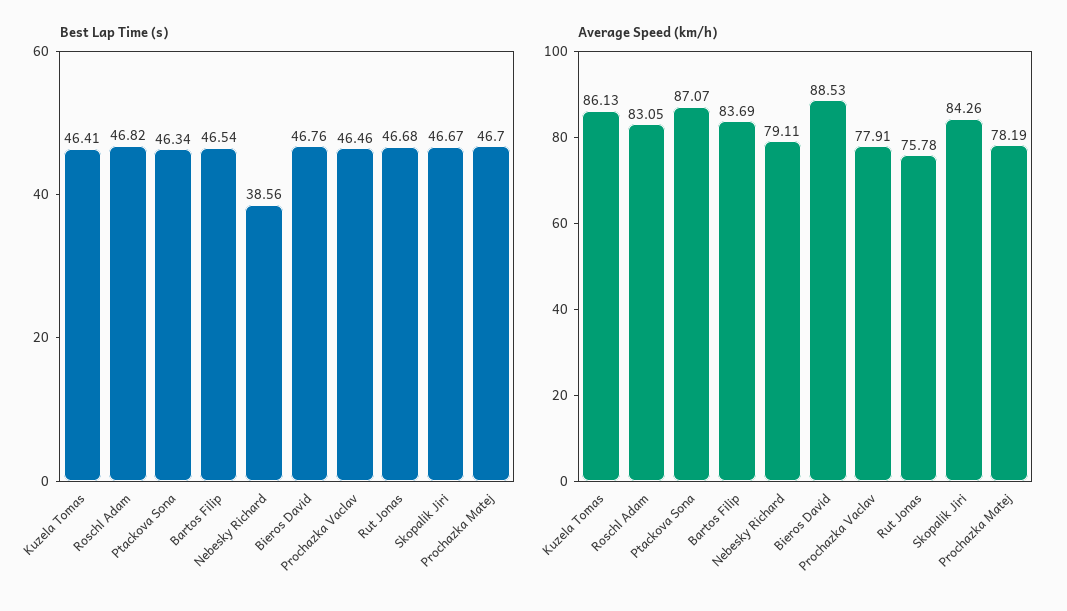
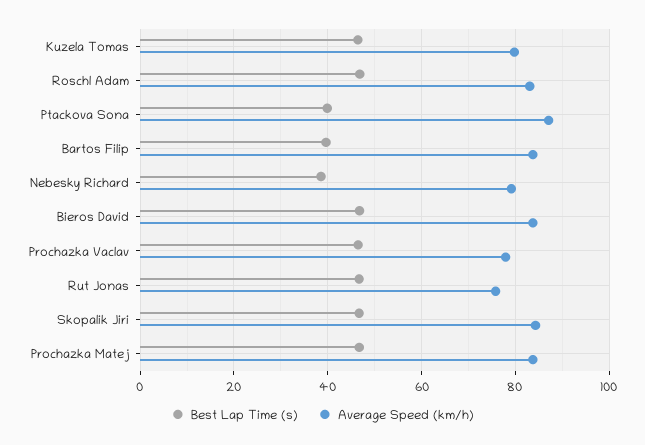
  {
    "Best Lap Time (s)": {
      "Kuzela Tomas": 46.41,
      "Roschl Adam": 46.82,
-     "Ptackova Sona": 46.34,
+     "Ptackova Sona": 40,
-     "Bartos Filip": 46.54,
+     "Bartos Filip": 40,
      "Nebesky Richard": 38.56,
      "Bieros David": 46.76,
      "Prochazka Vaclav": 46.46,
      "Rut Jonas": 46.68,
      "Skopalik Jiri": 46.67,
      "Prochazka Matej": 46.7
    },
    "Average Speed (km/h)": {
-     "Kuzela Tomas": 86.13,
+     "Kuzela Tomas": 80,
      "Roschl Adam": 83.05,
      "Ptackova Sona": 87.07,
      "Bartos Filip": 83.69,
      "Nebesky Richard": 79.11,
-     "Bieros David": 88.53,
+     "Bieros David": 84,
      "Prochazka Vaclav": 77.91,
      "Rut Jonas": 75.78,
      "Skopalik Jiri": 84.26,
-     "Prochazka Matej": 78.19
+     "Prochazka Matej": 84
    }
  }

